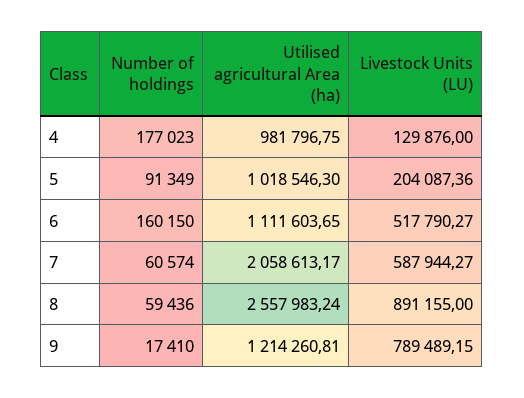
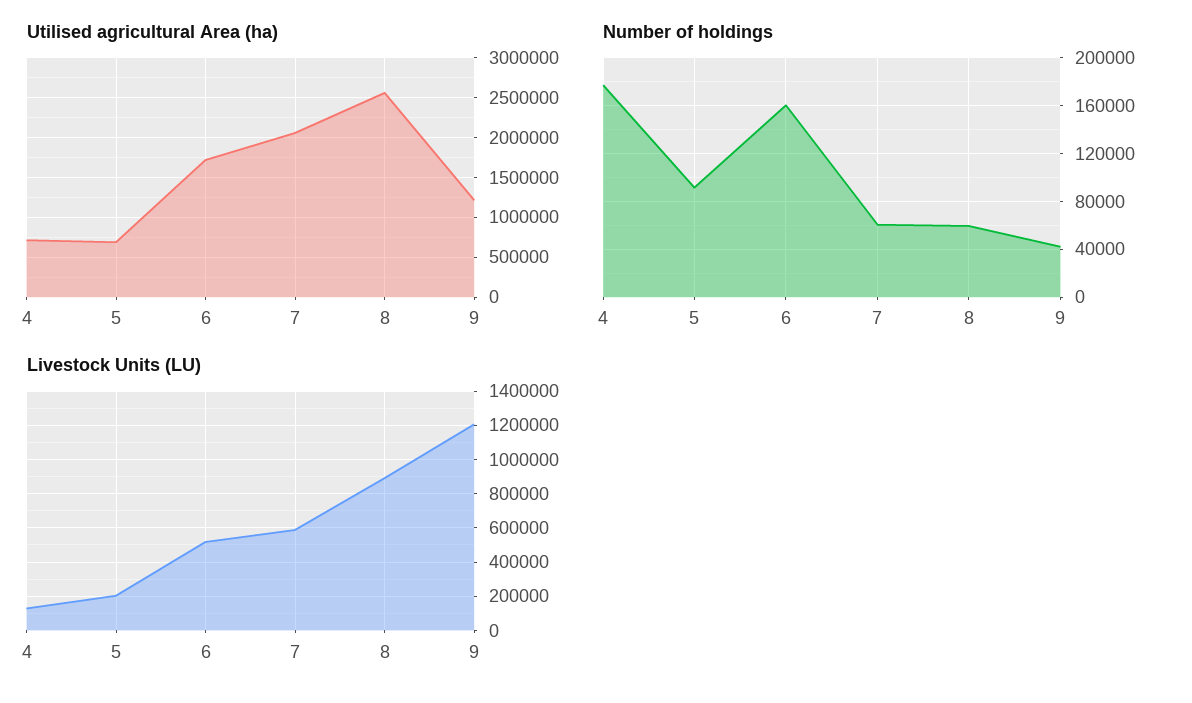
  {
    "Number of holdings": {
      "4": 177023,
      "5": 91349,
      "6": 160150,
      "7": 60574,
      "8": 59436,
-     "9": 17410
+     "9": 40000
    },
    "Utilised agricultural Area (ha)": {
-     "4": 981796.75,
+     "4": 700000,
-     "5": 1018546.3,
+     "5": 700000,
-     "6": 1111603.65,
+     "6": 1700000,
      "7": 2058613.17,
      "8": 2557983.24,
      "9": 1214260.81
    },
    "Livestock Units (LU)": {
      "4": 129876,
      "5": 204087.36,
      "6": 517790.27,
      "7": 587944.27,
      "8": 891155,
-     "9": 789489.15
+     "9": 1200000
    }
  }

